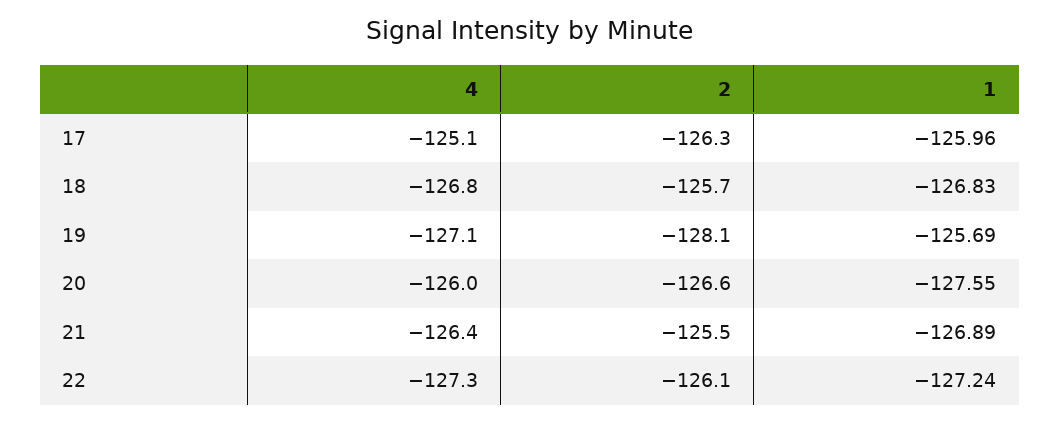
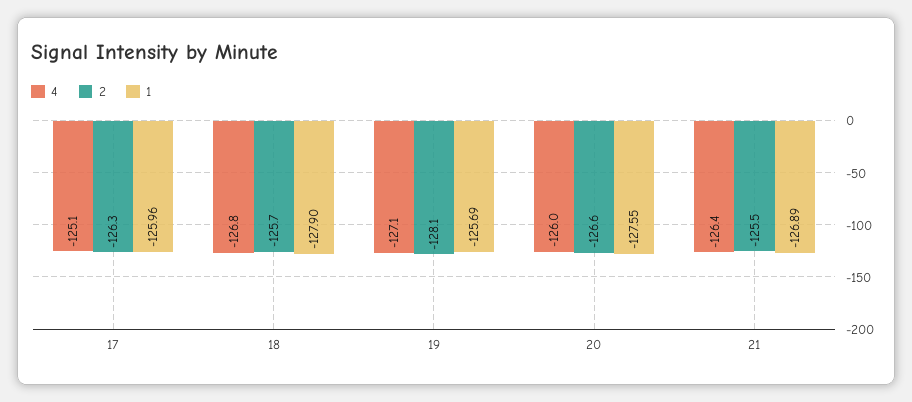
  {
    "4": {
      "17": -125.1,
      "18": -126.8,
      "19": -127.1,
      "20": -126,
-     "21": -126.4,
+     "21": -126.4
-     "22": -127.3
    },
    "2": {
      "17": -126.3,
      "18": -125.7,
      "19": -128.1,
      "20": -126.6,
-     "21": -125.5,
+     "21": -125.5
-     "22": -126.1
    },
    "1": {
      "17": -125.96,
-     "18": -126.83,
+     "18": -127.9,
      "19": -125.69,
      "20": -127.55,
-     "21": -126.89,
+     "21": -126.89
-     "22": -127.24
    }
  }

